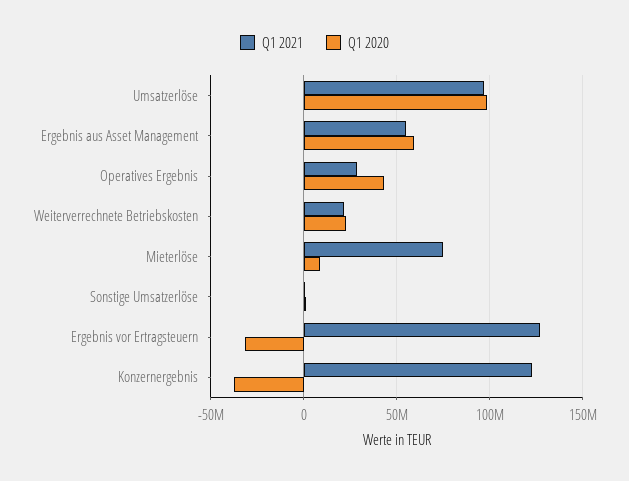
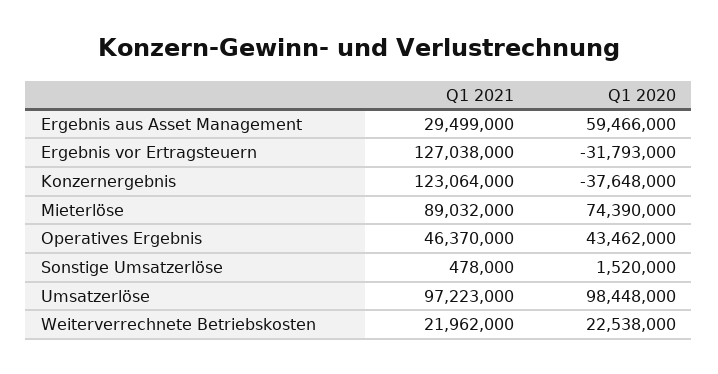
  {
    "Q1 2021": {
      "Umsatzerlöse": 97223000,
-     "Ergebnis aus Asset Management": 55000000,
+     "Ergebnis aus Asset Management": 29499000,
-     "Operatives Ergebnis": 30000000,
+     "Operatives Ergebnis": 46370000,
      "Weiterverrechnete Betriebskosten": 21962000,
-     "Mieterlöse": 75000000,
+     "Mieterlöse": 89032000,
      "Sonstige Umsatzerlöse": 478000,
      "Ergebnis vor Ertragsteuern": 127038000,
      "Konzernergebnis": 123064000
    },
    "Q1 2020": {
      "Umsatzerlöse": 98448000,
      "Ergebnis aus Asset Management": 59466000,
      "Operatives Ergebnis": 43462000,
      "Weiterverrechnete Betriebskosten": 22538000,
-     "Mieterlöse": 10000000,
+     "Mieterlöse": 74390000,
      "Sonstige Umsatzerlöse": 1520000,
      "Ergebnis vor Ertragsteuern": -31793000,
      "Konzernergebnis": -37648000
    }
  }

